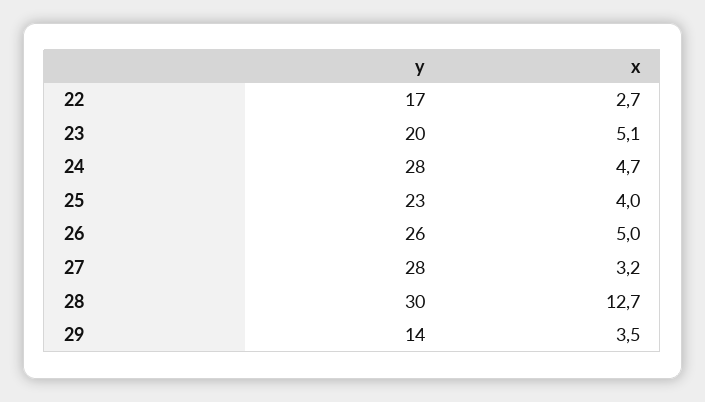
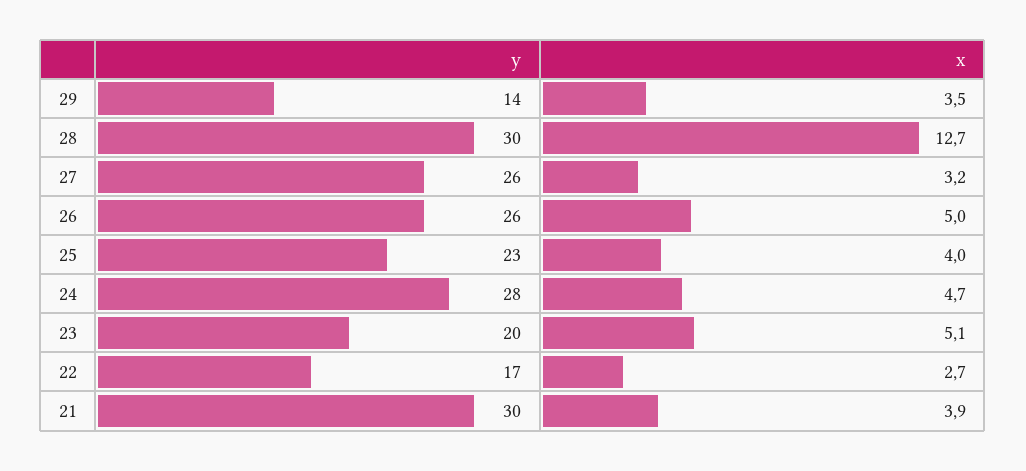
  {
    "y": {
      "22": 17,
      "23": 20,
      "24": 28,
      "25": 23,
      "26": 26,
-     "27": 28,
+     "27": 26,
      "28": 30,
-     "29": 14
+     "29": 14,
+     "21": 30
    },
    "x": {
      "22": 2.7,
      "23": 5.1,
      "24": 4.7,
      "25": 4,
      "26": 5,
      "27": 3.2,
      "28": 12.7,
-     "29": 3.5
+     "29": 3.5,
+     "21": 3.9
    }
  }

